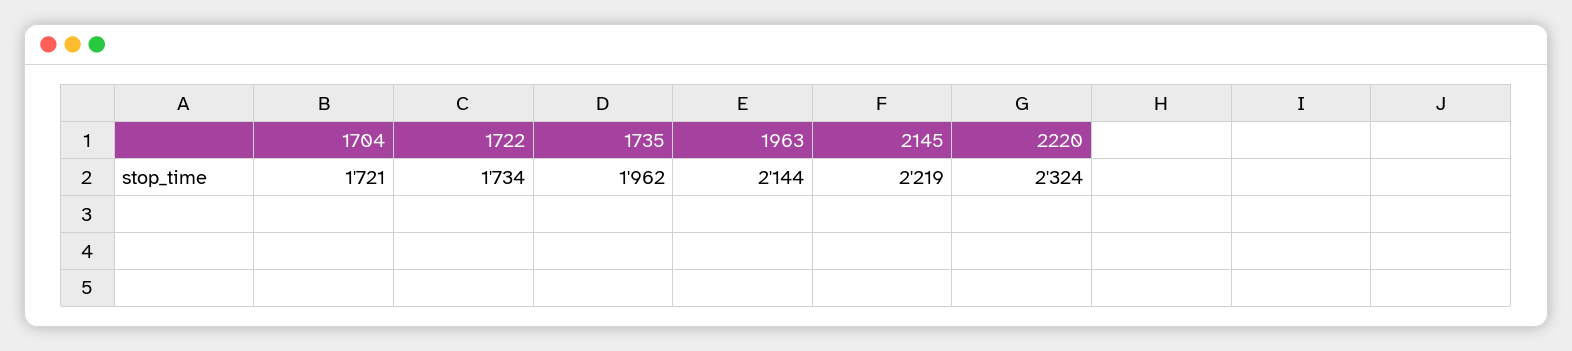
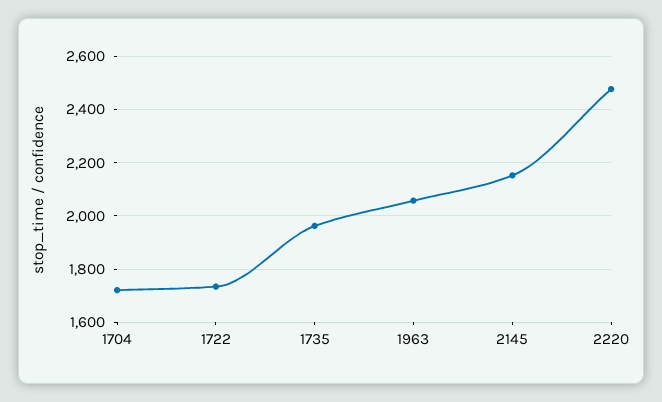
  {
    "1704": 1721,
    "1722": 1734,
    "1735": 1962,
-   "1963": 2144,
+   "1963": 2050,
-   "2145": 2219,
+   "2145": 2150,
-   "2220": 2324
+   "2220": 2475
  }

